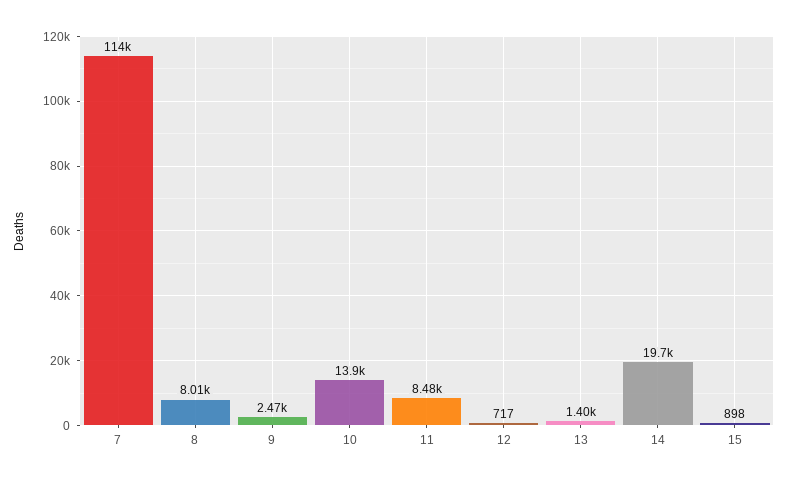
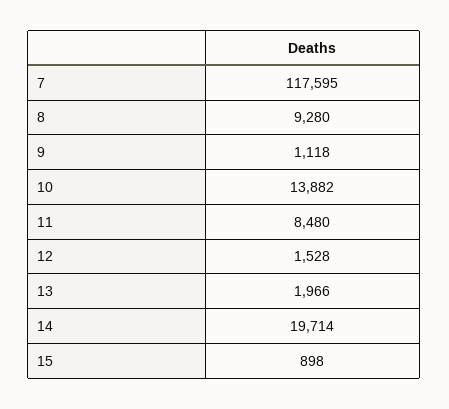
  {
-   "7": 114000,
+   "7": 117595,
-   "8": 8010,
+   "8": 9280,
-   "9": 2470,
+   "9": 1118,
    "10": 13882,
    "11": 8480,
-   "12": 717,
+   "12": 1528,
-   "13": 1400,
+   "13": 1966,
    "14": 19714,
    "15": 898
  }

